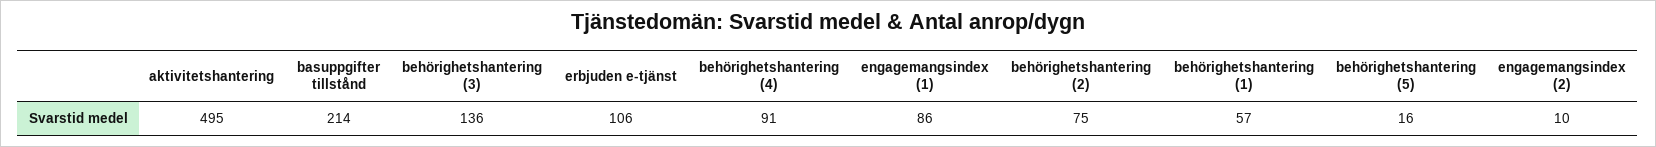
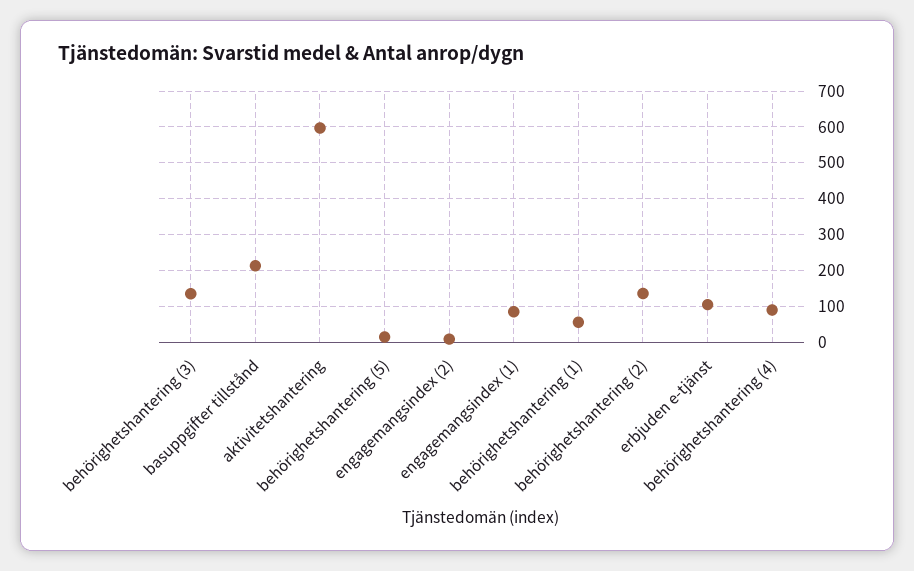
  {
-   "aktivitetshantering": 495,
+   "aktivitetshantering": 600,
    "basuppgifter tillstånd": 214,
    "behörighetshantering (3)": 136,
    "erbjuden e-tjänst": 106,
    "behörighetshantering (4)": 91,
    "engagemangsindex (1)": 86,
-   "behörighetshantering (2)": 75,
+   "behörighetshantering (2)": 140,
    "behörighetshantering (1)": 57,
    "behörighetshantering (5)": 16,
    "engagemangsindex (2)": 10
  }

